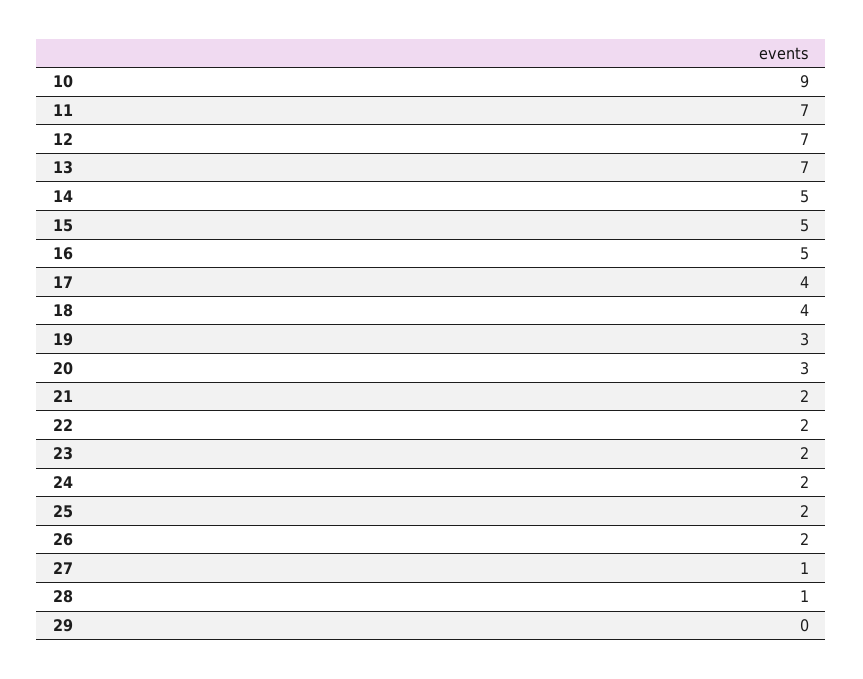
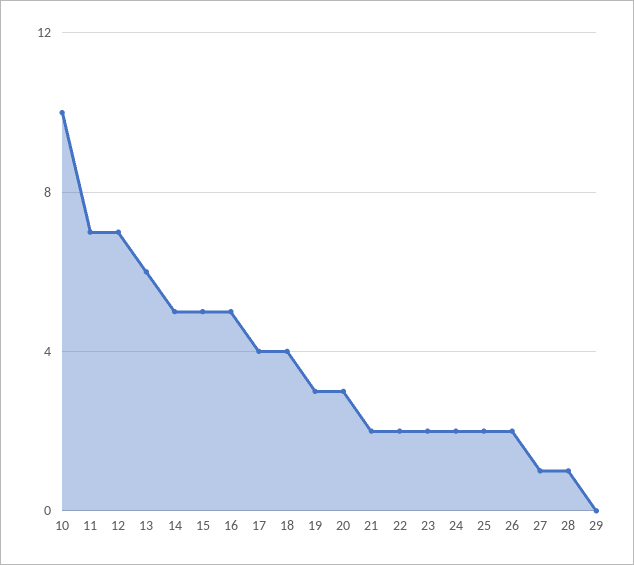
  {
-   "10": 9,
+   "10": 10,
    "11": 7,
    "12": 7,
-   "13": 7,
+   "13": 6,
    "14": 5,
    "15": 5,
    "16": 5,
    "17": 4,
    "18": 4,
    "19": 3,
    "20": 3,
    "21": 2,
    "22": 2,
    "23": 2,
    "24": 2,
    "25": 2,
    "26": 2,
    "27": 1,
    "28": 1,
    "29": 0
  }

